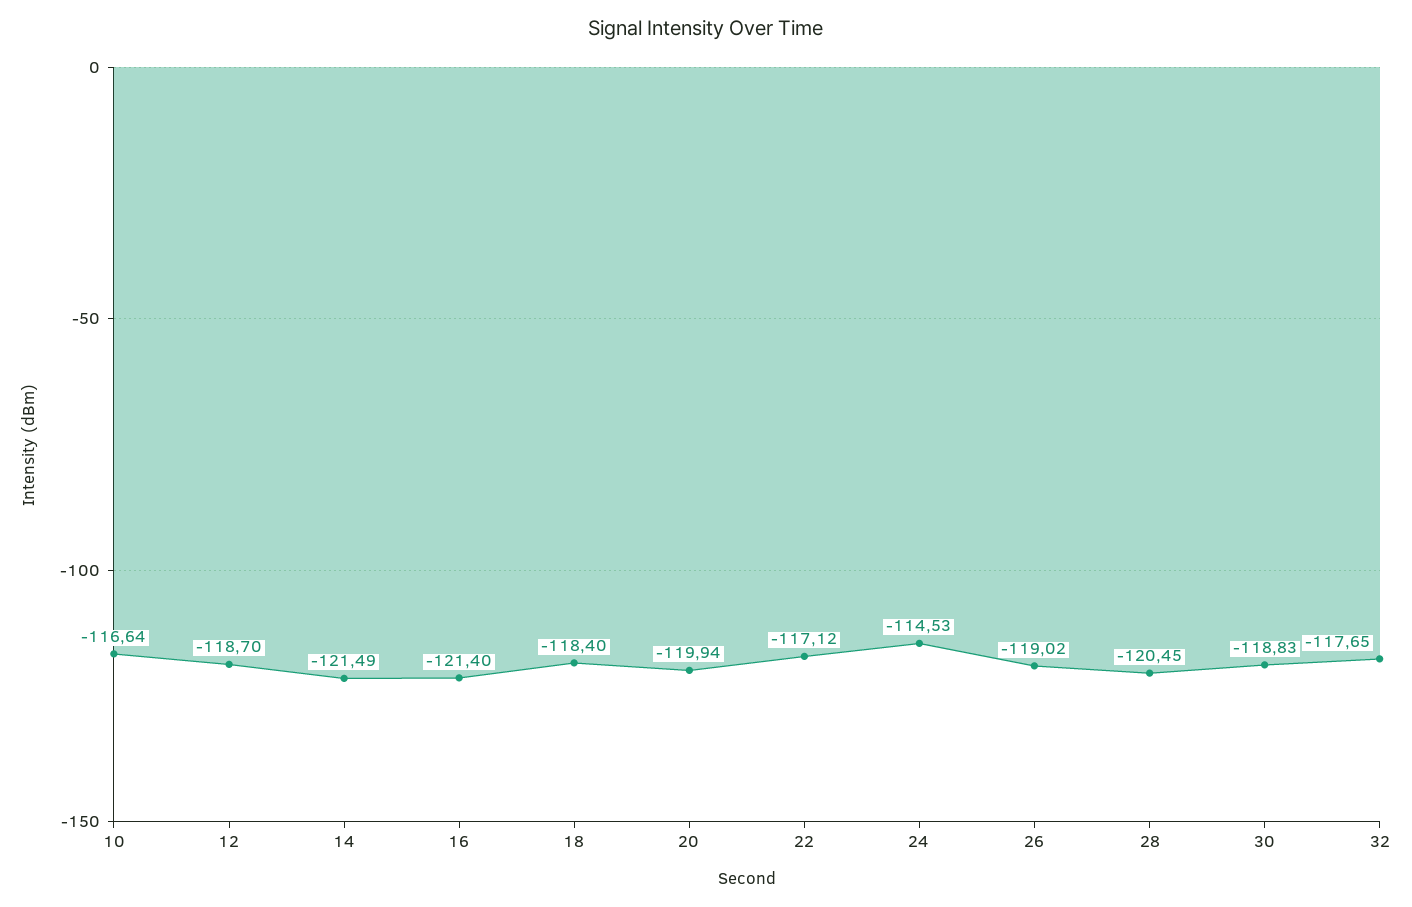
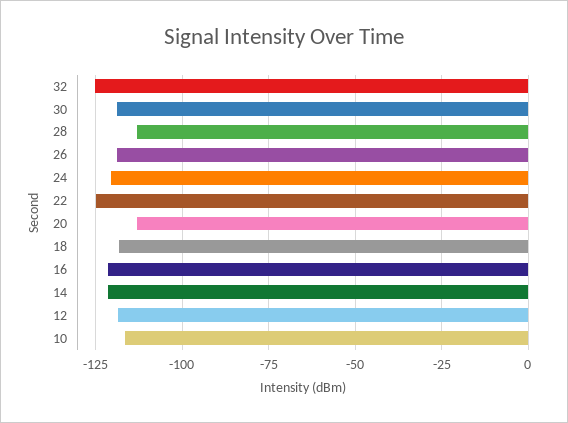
  {
    "10": -116.64,
    "12": -118.7,
    "14": -121.49,
    "16": -121.4,
    "18": -118.4,
-   "20": -119.94,
+   "20": -112.5,
-   "22": -117.12,
+   "22": -125,
-   "24": -114.53,
+   "24": -120,
    "26": -119.02,
-   "28": -120.45,
+   "28": -112.5,
    "30": -118.83,
-   "32": -117.65
+   "32": -125
  }

